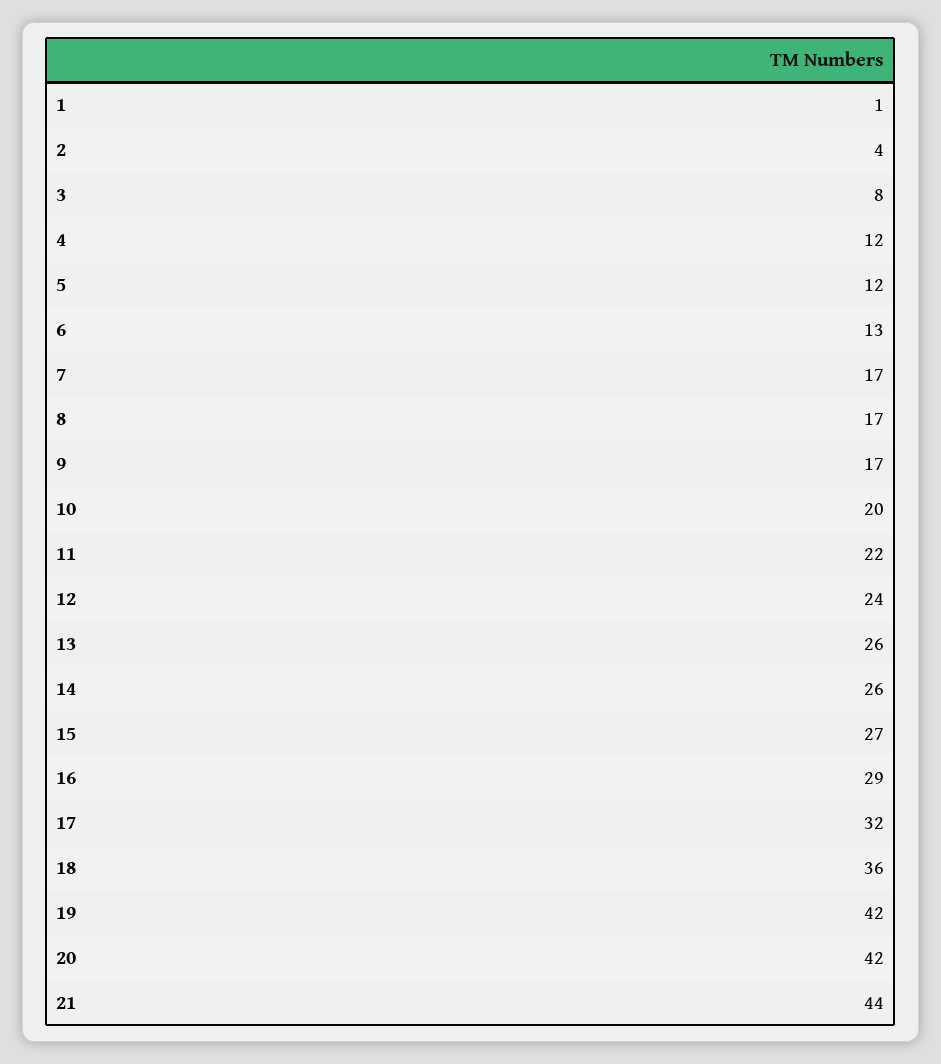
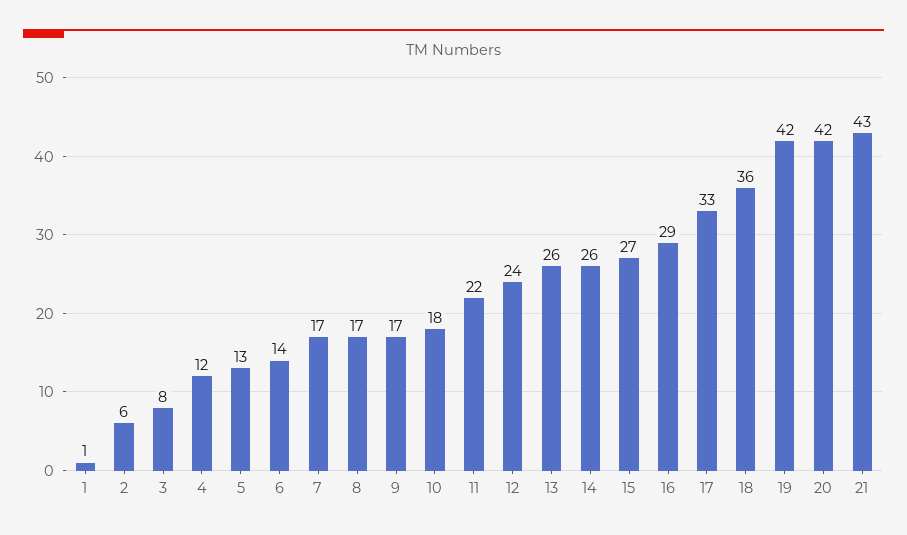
  {
    "1": 1,
-   "2": 4,
+   "2": 6,
    "3": 8,
    "4": 12,
-   "5": 12,
+   "5": 13,
-   "6": 13,
+   "6": 14,
    "7": 17,
    "8": 17,
    "9": 17,
-   "10": 20,
+   "10": 18,
    "11": 22,
    "12": 24,
    "13": 26,
    "14": 26,
    "15": 27,
    "16": 29,
-   "17": 32,
+   "17": 33,
    "18": 36,
    "19": 42,
    "20": 42,
-   "21": 44
+   "21": 43
  }

